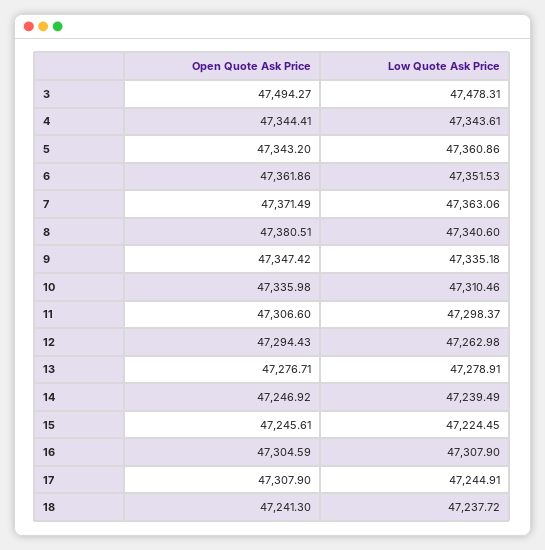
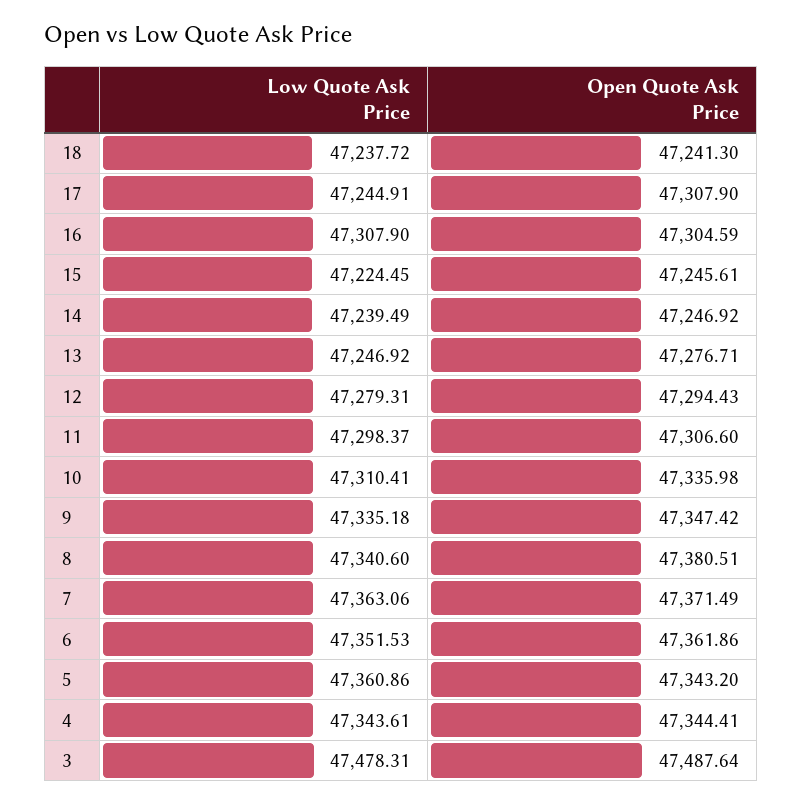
  {
    "Open Quote Ask Price": {
-     "3": 47494.27,
+     "3": 47487.64,
      "4": 47344.41,
      "5": 47343.2,
      "6": 47361.86,
      "7": 47371.49,
      "8": 47380.51,
      "9": 47347.42,
      "10": 47335.98,
      "11": 47306.6,
      "12": 47294.43,
      "13": 47276.71,
      "14": 47246.92,
      "15": 47245.61,
      "16": 47304.59,
      "17": 47307.9,
      "18": 47241.3
    },
    "Low Quote Ask Price": {
      "3": 47478.31,
      "4": 47343.61,
      "5": 47360.86,
      "6": 47351.53,
      "7": 47363.06,
      "8": 47340.6,
      "9": 47335.18,
-     "10": 47310.46,
+     "10": 47310.41,
      "11": 47298.37,
-     "12": 47262.98,
+     "12": 47279.31,
-     "13": 47278.91,
+     "13": 47246.92,
      "14": 47239.49,
      "15": 47224.45,
      "16": 47307.9,
      "17": 47244.91,
      "18": 47237.72
    }
  }

